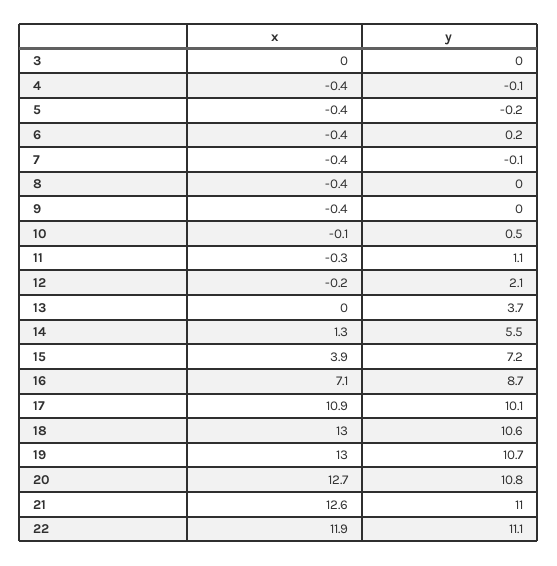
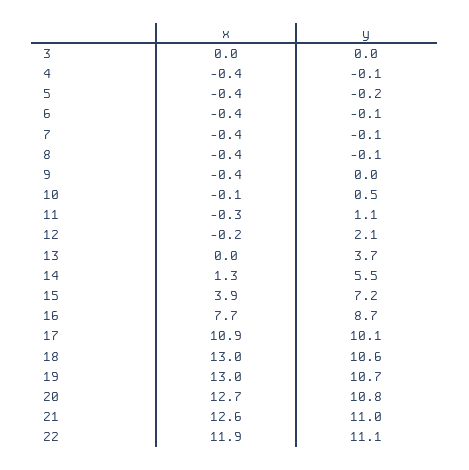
  {
    "x": {
      "3": 0,
      "4": -0.4,
      "5": -0.4,
      "6": -0.4,
      "7": -0.4,
      "8": -0.4,
      "9": -0.4,
      "10": -0.1,
      "11": -0.3,
      "12": -0.2,
      "13": 0,
      "14": 1.3,
      "15": 3.9,
-     "16": 7.1,
+     "16": 7.7,
      "17": 10.9,
      "18": 13,
      "19": 13,
      "20": 12.7,
      "21": 12.6,
      "22": 11.9
    },
    "y": {
      "3": 0,
      "4": -0.1,
      "5": -0.2,
-     "6": 0.2,
+     "6": -0.1,
      "7": -0.1,
-     "8": 0,
+     "8": -0.1,
      "9": 0,
      "10": 0.5,
      "11": 1.1,
      "12": 2.1,
      "13": 3.7,
      "14": 5.5,
      "15": 7.2,
      "16": 8.7,
      "17": 10.1,
      "18": 10.6,
      "19": 10.7,
      "20": 10.8,
      "21": 11,
      "22": 11.1
    }
  }

